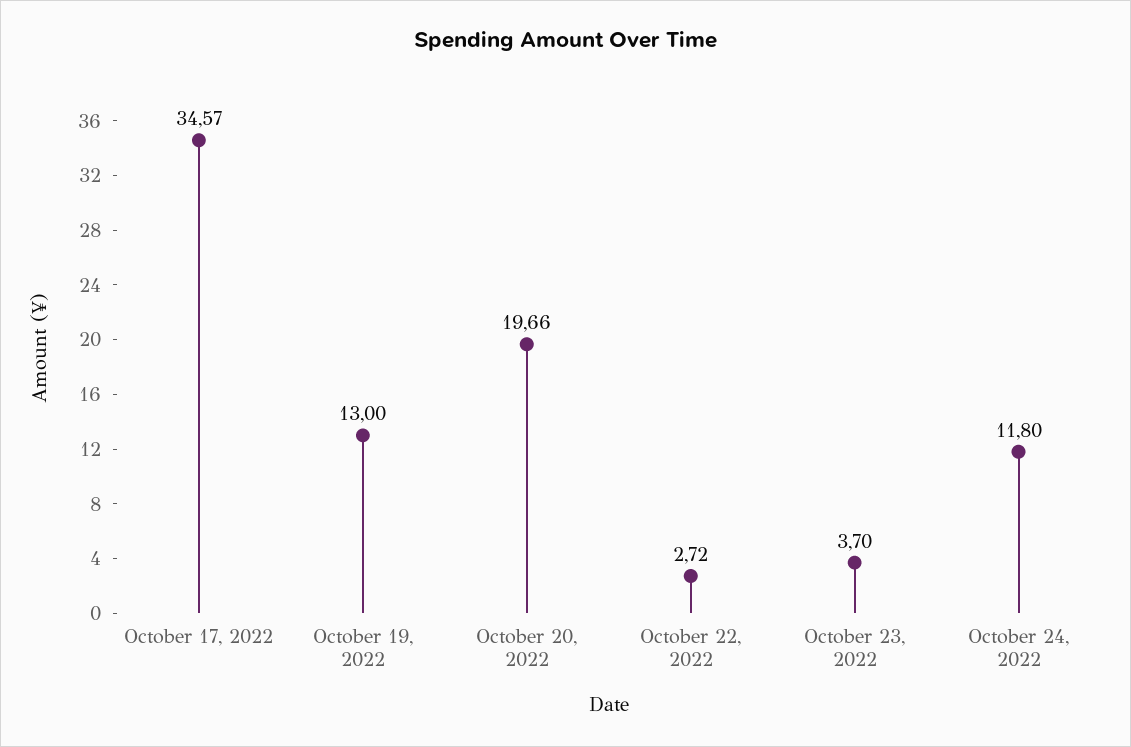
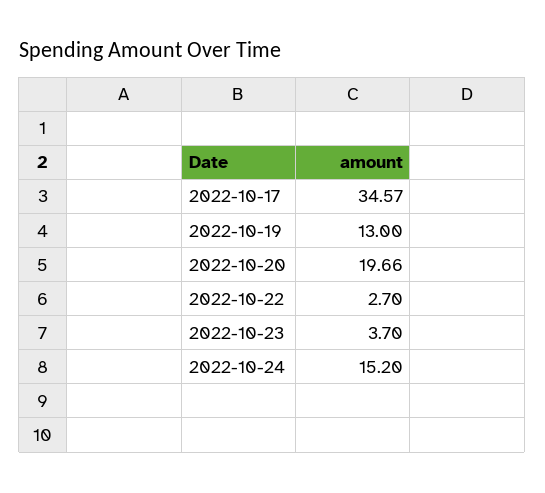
  {
    "October 17, 2022": 34.57,
    "October 19, 2022": 13,
    "October 20, 2022": 19.66,
-   "October 22, 2022": 2.72,
+   "October 22, 2022": 2.7,
    "October 23, 2022": 3.7,
-   "October 24, 2022": 11.8
+   "October 24, 2022": 15.2
  }

